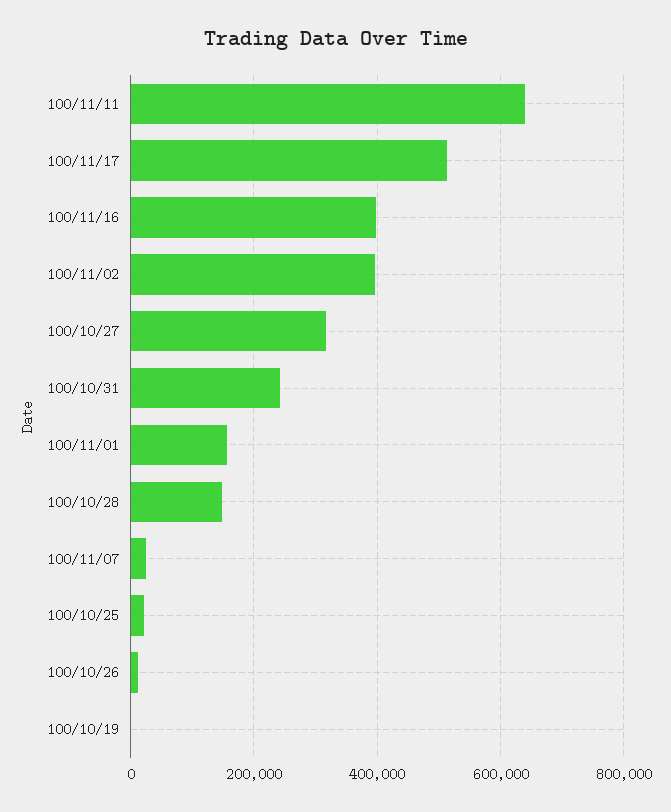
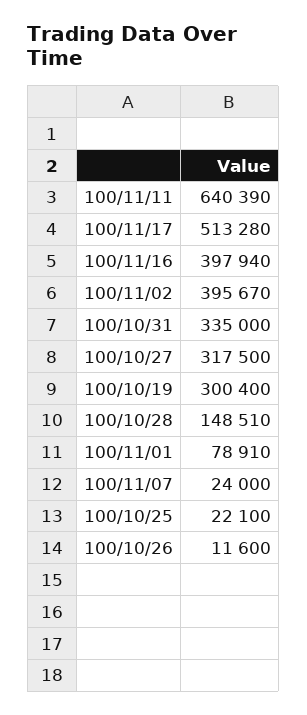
  {
    "100/11/11": 640390,
    "100/11/17": 513280,
    "100/11/16": 397940,
    "100/11/02": 395670,
    "100/10/27": 317500,
-   "100/10/31": 240000,
+   "100/10/31": 335000,
-   "100/11/01": 160000,
+   "100/11/01": 78910,
    "100/10/28": 148510,
    "100/11/07": 24000,
    "100/10/25": 22100,
    "100/10/26": 11600,
-   "100/10/19": 0
+   "100/10/19": 300400
  }

